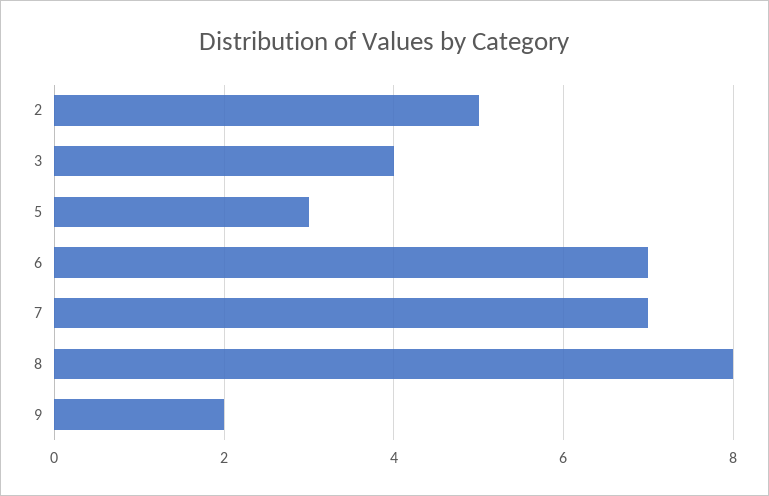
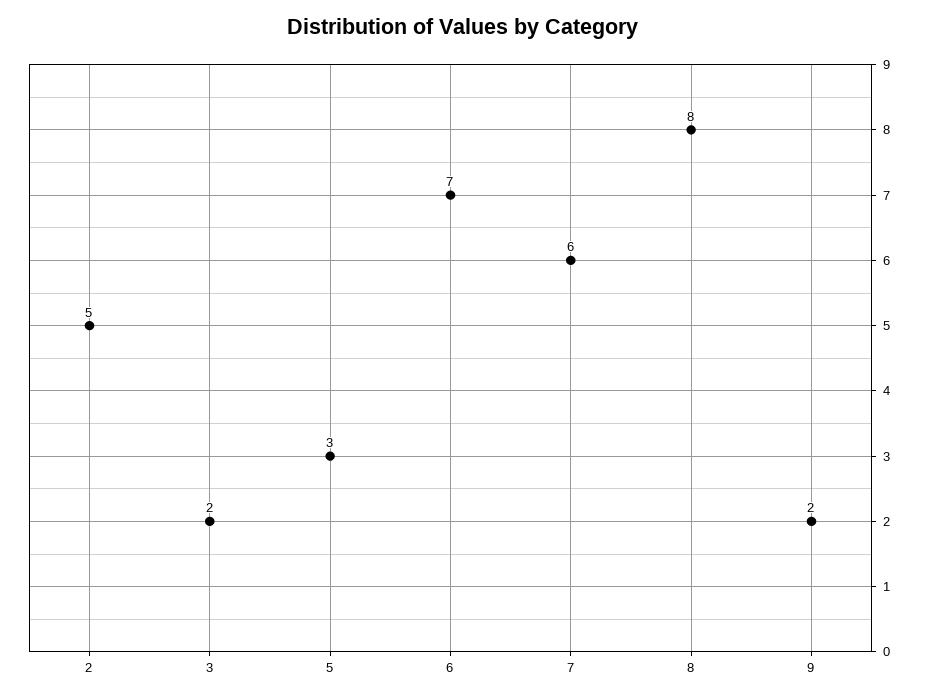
  {
    "2": 5,
-   "3": 4,
+   "3": 2,
    "5": 3,
    "6": 7,
-   "7": 7,
+   "7": 6,
    "8": 8,
    "9": 2
  }

